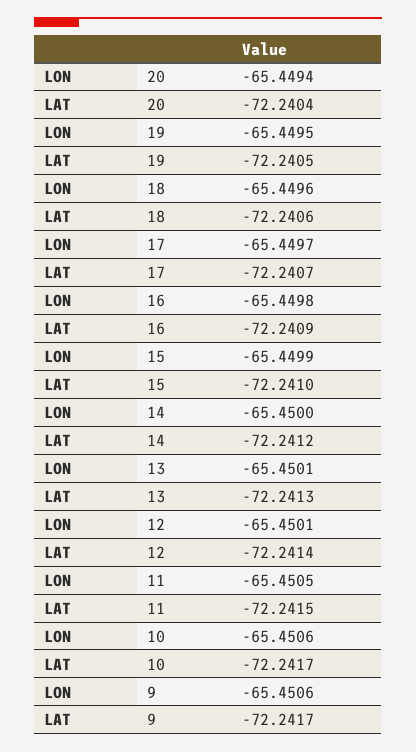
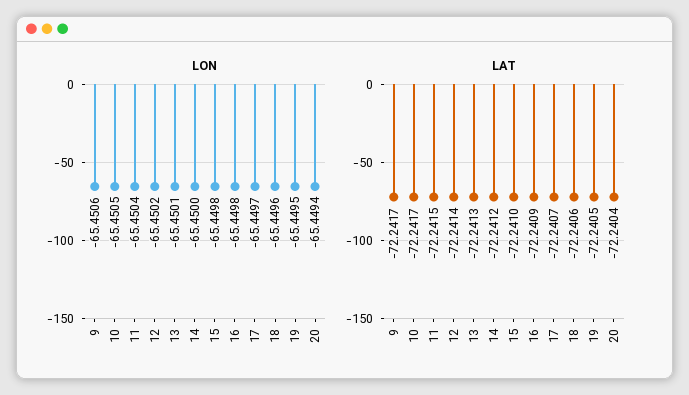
  {
    "LON": {
      "20": -65.4494,
      "19": -65.4495,
      "18": -65.4496,
      "17": -65.4497,
      "16": -65.4498,
-     "15": -65.4499,
+     "15": -65.4498,
      "14": -65.45,
      "13": -65.4501,
-     "12": -65.4501,
+     "12": -65.4502,
-     "11": -65.4505,
+     "11": -65.4504,
-     "10": -65.4506,
+     "10": -65.4505,
      "9": -65.4506
    },
    "LAT": {
      "20": -72.2404,
      "19": -72.2405,
      "18": -72.2406,
      "17": -72.2407,
      "16": -72.2409,
      "15": -72.241,
      "14": -72.2412,
      "13": -72.2413,
      "12": -72.2414,
      "11": -72.2415,
      "10": -72.2417,
      "9": -72.2417
    }
  }

